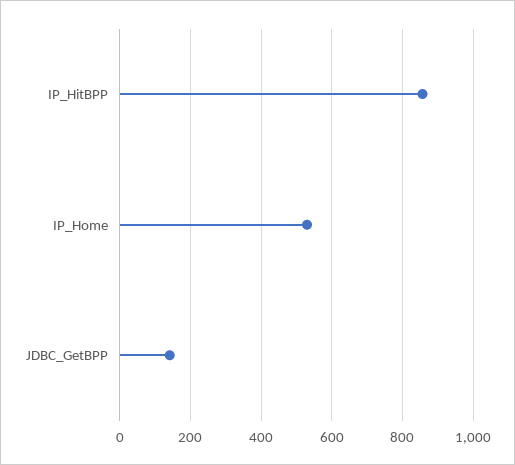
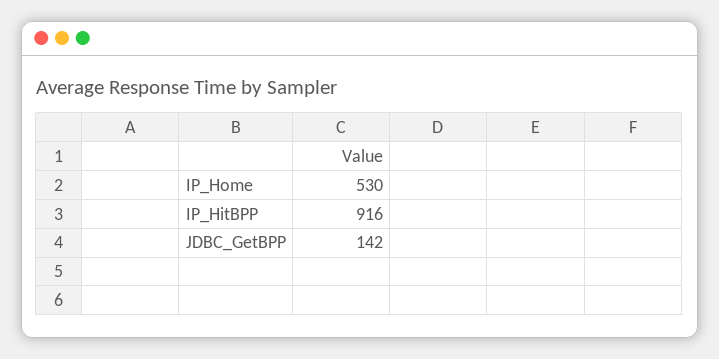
  {
-   "IP_HitBPP": 860,
+   "IP_HitBPP": 916,
    "IP_Home": 530,
    "JDBC_GetBPP": 142
  }

